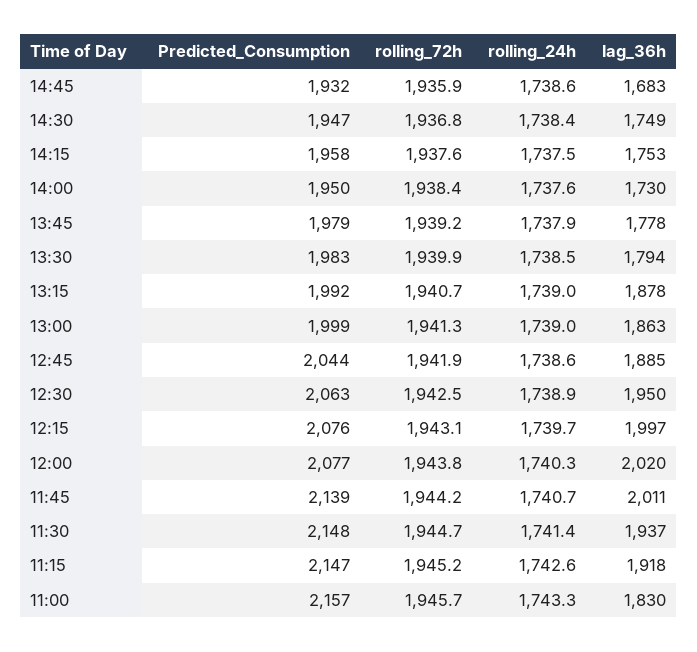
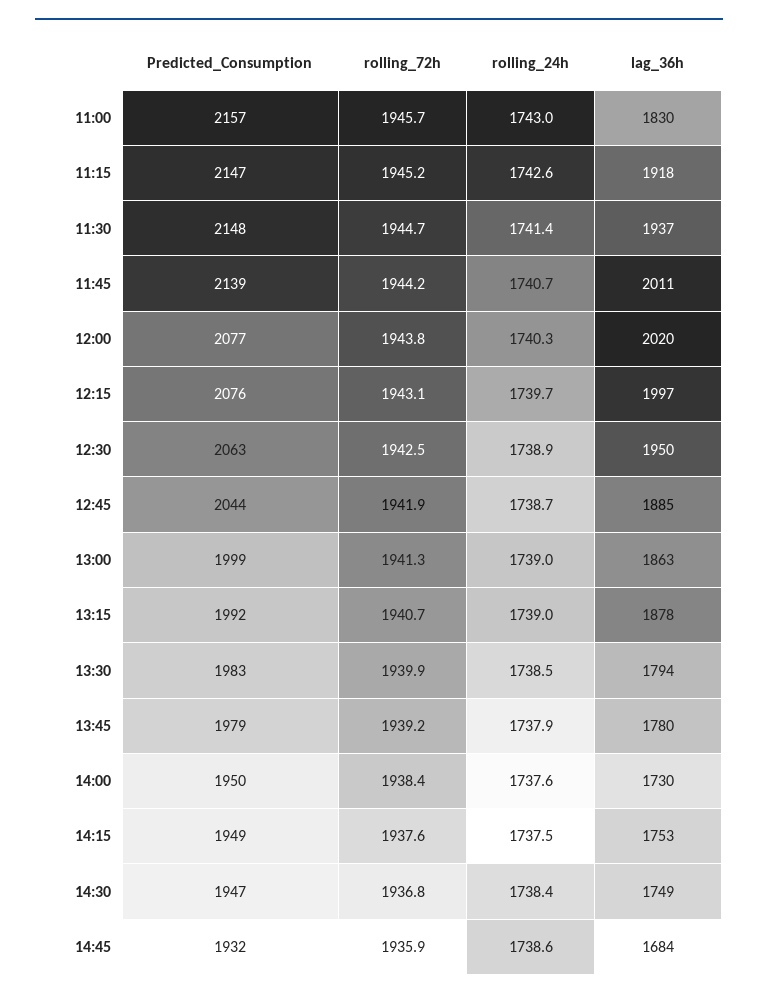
  {
    "Predicted_Consumption": {
      "14:45": 1932,
      "14:30": 1947,
-     "14:15": 1958,
+     "14:15": 1949,
      "14:00": 1950,
      "13:45": 1979,
      "13:30": 1983,
      "13:15": 1992,
      "13:00": 1999,
      "12:45": 2044,
      "12:30": 2063,
      "12:15": 2076,
      "12:00": 2077,
      "11:45": 2139,
      "11:30": 2148,
      "11:15": 2147,
      "11:00": 2157
    },
    "rolling_72h": {
      "14:45": 1935.9,
      "14:30": 1936.8,
      "14:15": 1937.6,
      "14:00": 1938.4,
      "13:45": 1939.2,
      "13:30": 1939.9,
      "13:15": 1940.7,
      "13:00": 1941.3,
      "12:45": 1941.9,
      "12:30": 1942.5,
      "12:15": 1943.1,
      "12:00": 1943.8,
      "11:45": 1944.2,
      "11:30": 1944.7,
      "11:15": 1945.2,
      "11:00": 1945.7
    },
    "rolling_24h": {
      "14:45": 1738.6,
      "14:30": 1738.4,
      "14:15": 1737.5,
      "14:00": 1737.6,
      "13:45": 1737.9,
      "13:30": 1738.5,
      "13:15": 1739,
      "13:00": 1739,
-     "12:45": 1738.6,
+     "12:45": 1738.7,
      "12:30": 1738.9,
      "12:15": 1739.7,
      "12:00": 1740.3,
      "11:45": 1740.7,
      "11:30": 1741.4,
      "11:15": 1742.6,
-     "11:00": 1743.3
+     "11:00": 1743
    },
    "lag_36h": {
-     "14:45": 1683,
+     "14:45": 1684,
      "14:30": 1749,
      "14:15": 1753,
      "14:00": 1730,
-     "13:45": 1778,
+     "13:45": 1780,
      "13:30": 1794,
      "13:15": 1878,
      "13:00": 1863,
      "12:45": 1885,
      "12:30": 1950,
      "12:15": 1997,
      "12:00": 2020,
      "11:45": 2011,
      "11:30": 1937,
      "11:15": 1918,
      "11:00": 1830
    }
  }

